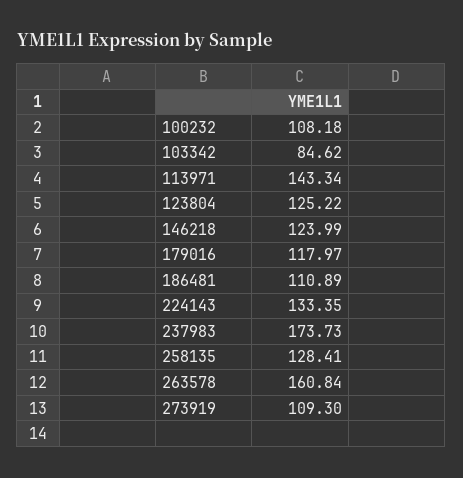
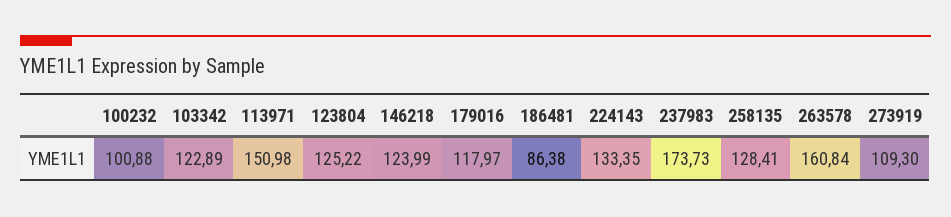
  {
-   "100232": 108.18,
+   "100232": 100.88,
-   "103342": 84.62,
+   "103342": 122.89,
-   "113971": 143.34,
+   "113971": 150.98,
    "123804": 125.22,
    "146218": 123.99,
    "179016": 117.97,
-   "186481": 110.89,
+   "186481": 86.38,
    "224143": 133.35,
    "237983": 173.73,
    "258135": 128.41,
    "263578": 160.84,
    "273919": 109.3
  }

